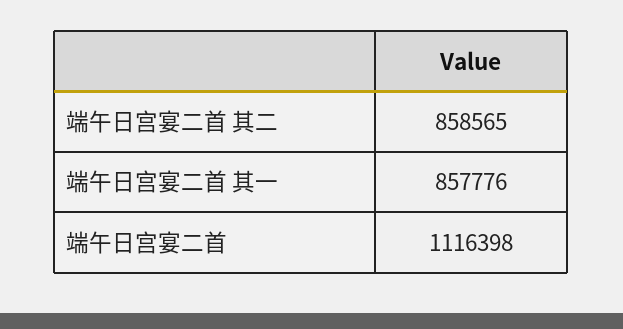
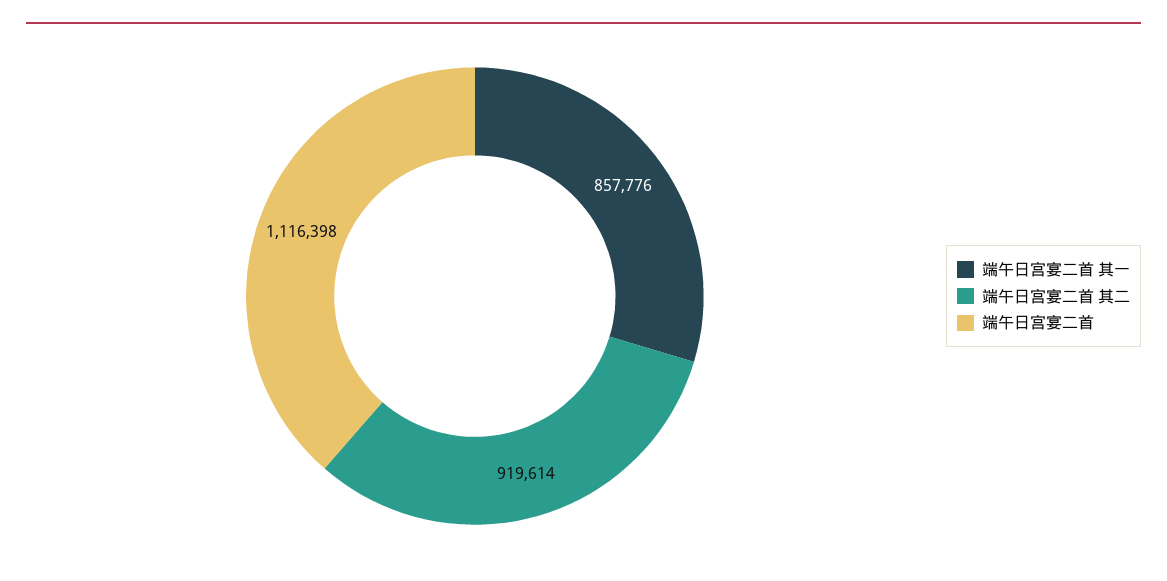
  {
-   "端午日宫宴二首 其二": 858565,
+   "端午日宫宴二首 其二": 919614,
    "端午日宫宴二首 其一": 857776,
    "端午日宫宴二首": 1116398
  }

